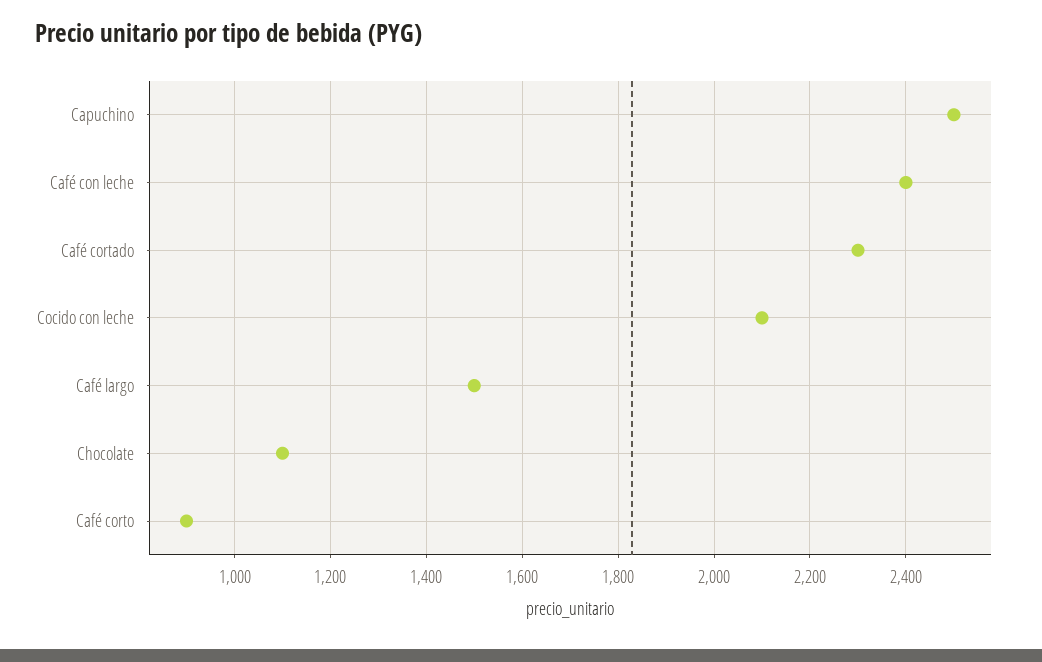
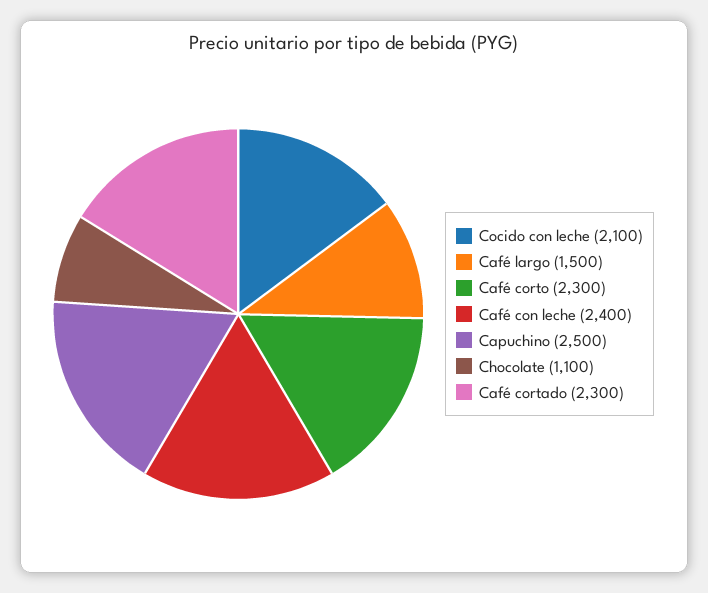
  {
    "Capuchino": 2500,
    "Café con leche": 2400,
    "Café cortado": 2300,
    "Cocido con leche": 2100,
    "Café largo": 1500,
    "Chocolate": 1100,
-   "Café corto": 900
+   "Café corto": 2300
  }

